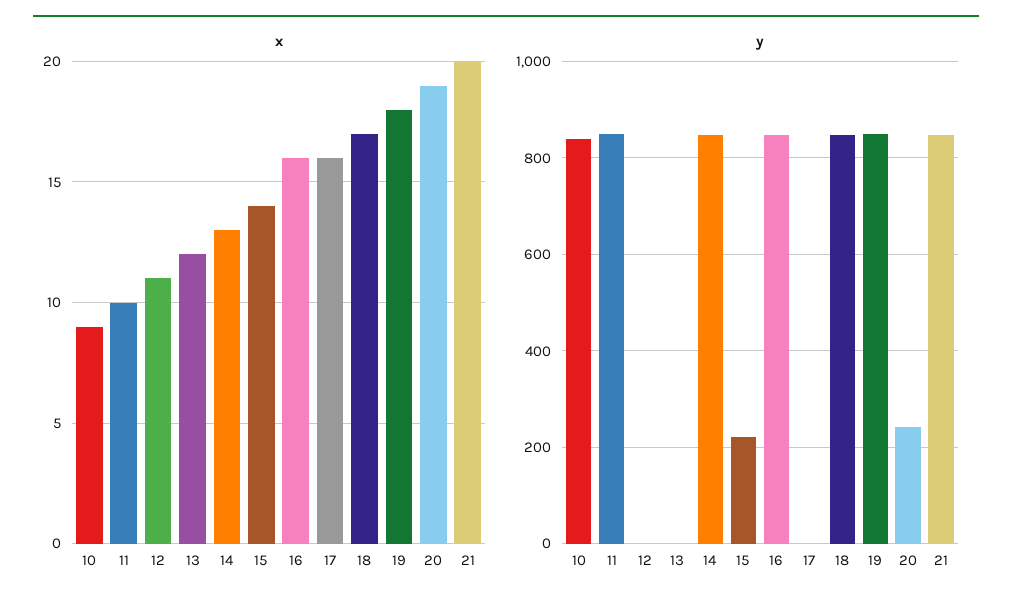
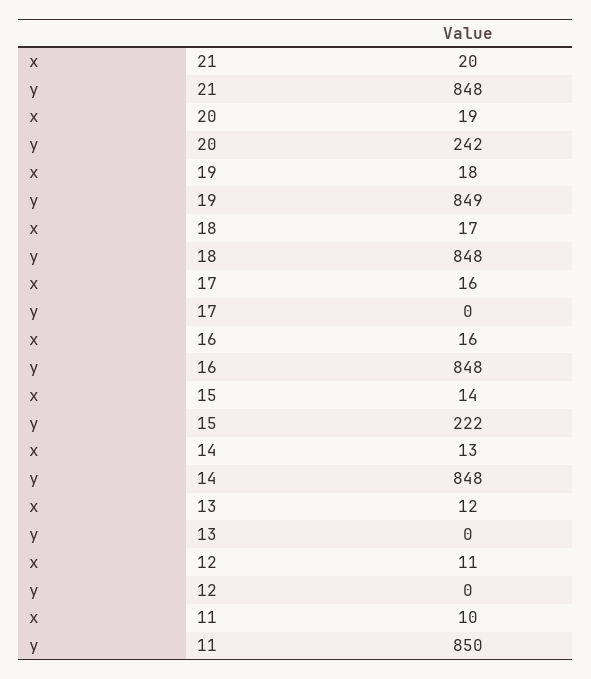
  {
    "x": {
-     "10": 9,
      "11": 10,
      "12": 11,
      "13": 12,
      "14": 13,
      "15": 14,
      "16": 16,
      "17": 16,
      "18": 17,
      "19": 18,
      "20": 19,
      "21": 20
    },
    "y": {
-     "10": 840,
      "11": 850,
      "12": 0,
      "13": 0,
      "14": 848,
      "15": 222,
      "16": 848,
      "17": 0,
      "18": 848,
      "19": 849,
      "20": 242,
      "21": 848
    }
  }

